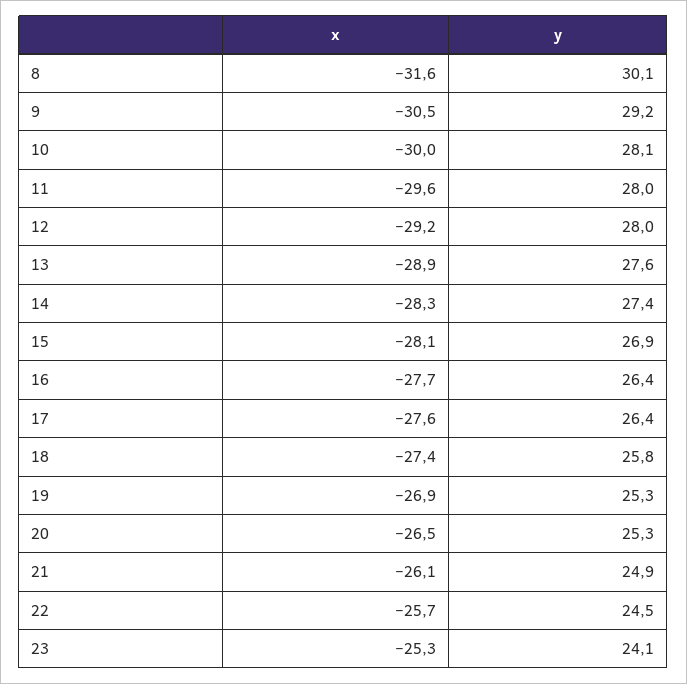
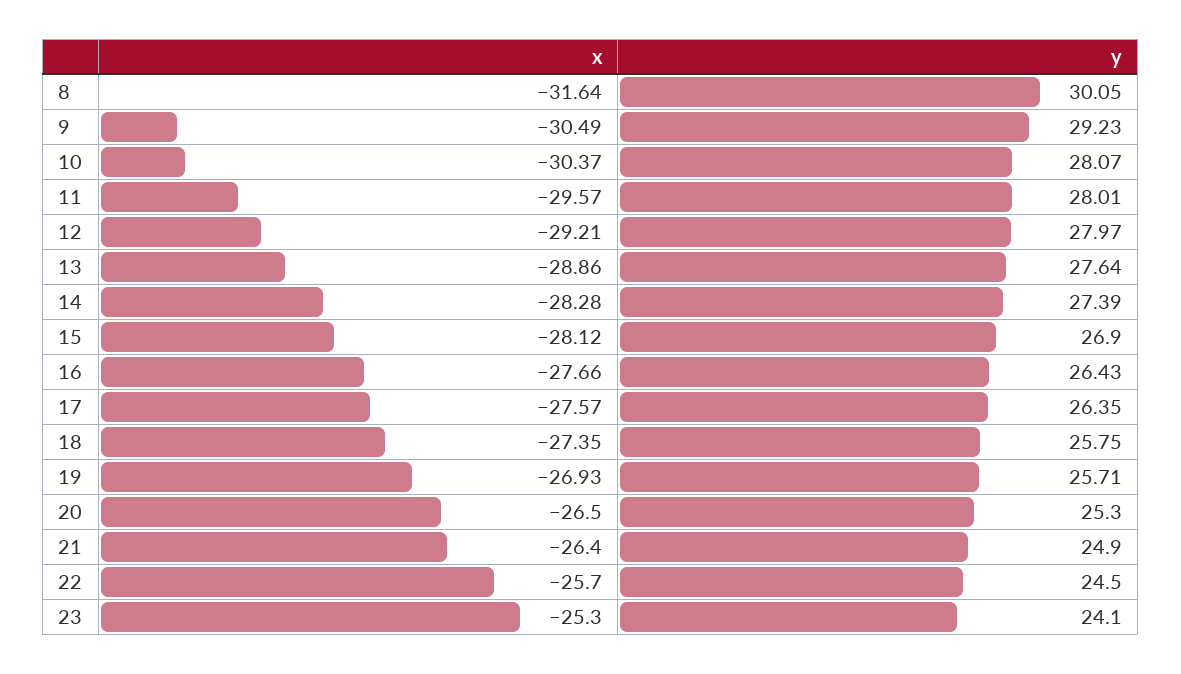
  {
    "x": {
      "8": -31.64,
      "9": -30.49,
-     "10": -30,
+     "10": -30.37,
      "11": -29.57,
      "12": -29.21,
      "13": -28.86,
      "14": -28.28,
      "15": -28.12,
      "16": -27.66,
      "17": -27.57,
      "18": -27.35,
      "19": -26.93,
      "20": -26.5,
-     "21": -26.1,
+     "21": -26.4,
      "22": -25.7,
      "23": -25.3
    },
    "y": {
      "8": 30.05,
      "9": 29.23,
      "10": 28.07,
      "11": 28.01,
      "12": 27.97,
      "13": 27.64,
      "14": 27.39,
      "15": 26.9,
      "16": 26.43,
      "17": 26.35,
      "18": 25.75,
-     "19": 25.3,
+     "19": 25.71,
      "20": 25.3,
      "21": 24.9,
      "22": 24.5,
      "23": 24.1
    }
  }

